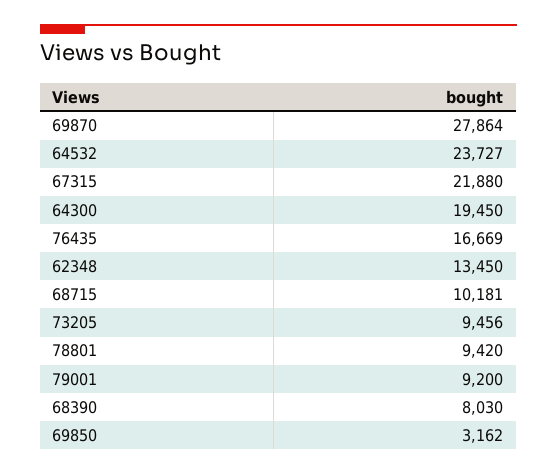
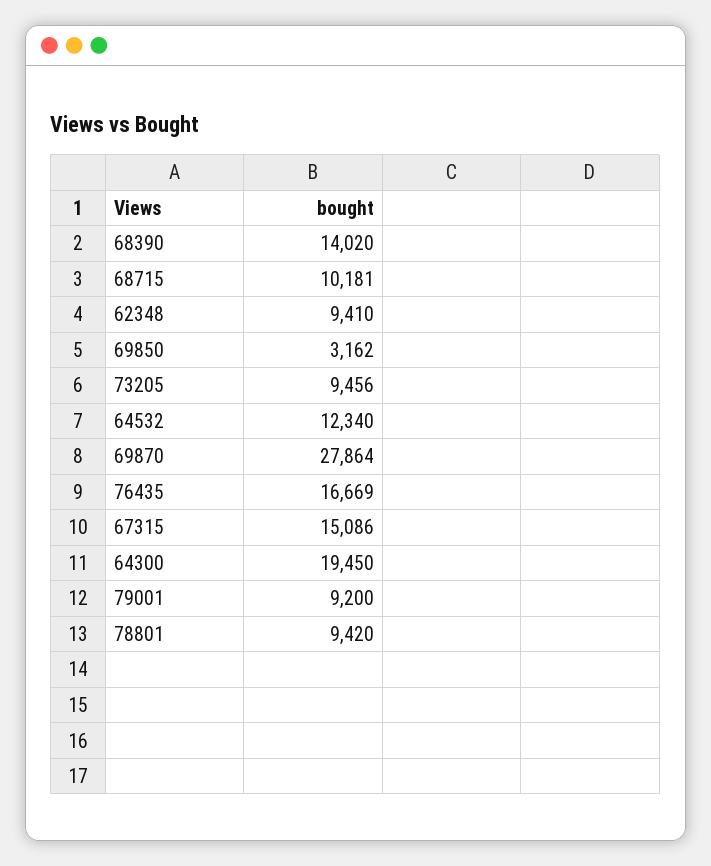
  {
    "69870": 27864,
-   "64532": 23727,
+   "64532": 12340,
-   "67315": 21880,
+   "67315": 15086,
    "64300": 19450,
    "76435": 16669,
-   "62348": 13450,
+   "62348": 9410,
    "68715": 10181,
    "73205": 9456,
    "78801": 9420,
    "79001": 9200,
-   "68390": 8030,
+   "68390": 14020,
    "69850": 3162
  }

